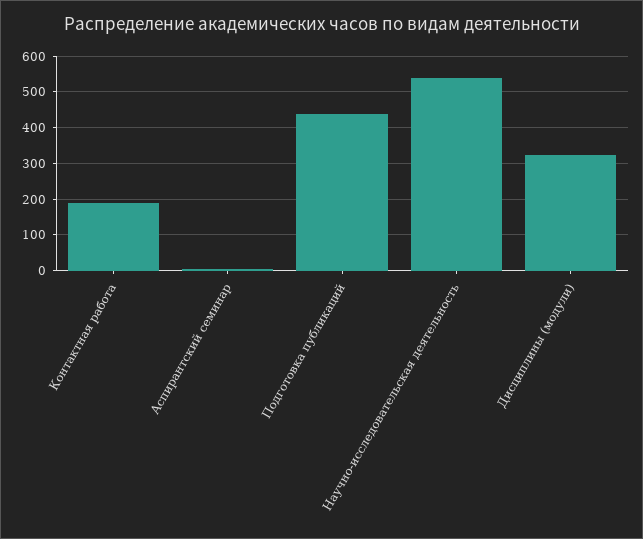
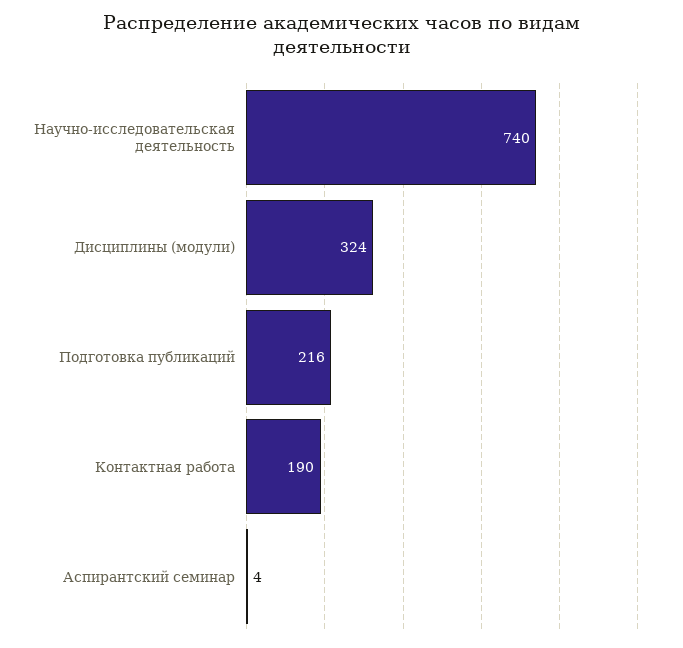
  {
    "Контактная работа": 190,
    "Аспирантский семинар": 4,
-   "Подготовка публикаций": 440,
+   "Подготовка публикаций": 216,
-   "Научно-исследовательская деятельность": 540,
+   "Научно-исследовательская деятельность": 740,
    "Дисциплины (модули)": 324
  }

